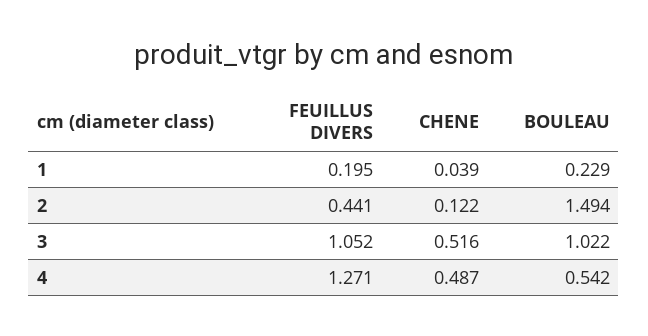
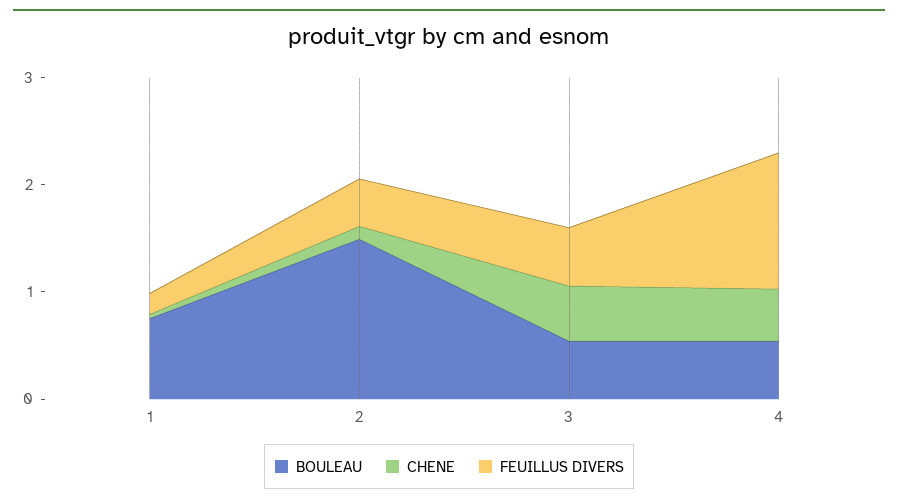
  {
    "FEUILLUS DIVERS": {
      "1": 0.195,
      "2": 0.441,
-     "3": 1.052,
+     "3": 0.6,
      "4": 1.271
    },
    "CHENE": {
      "1": 0.039,
      "2": 0.122,
      "3": 0.516,
      "4": 0.487
    },
    "BOULEAU": {
-     "1": 0.229,
+     "1": 0.8,
      "2": 1.494,
-     "3": 1.022,
+     "3": 0.6,
      "4": 0.542
    }
  }

